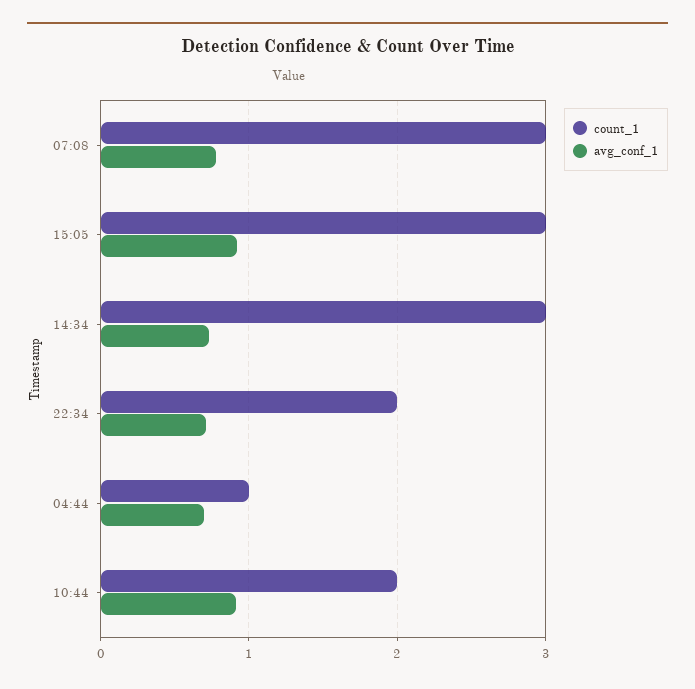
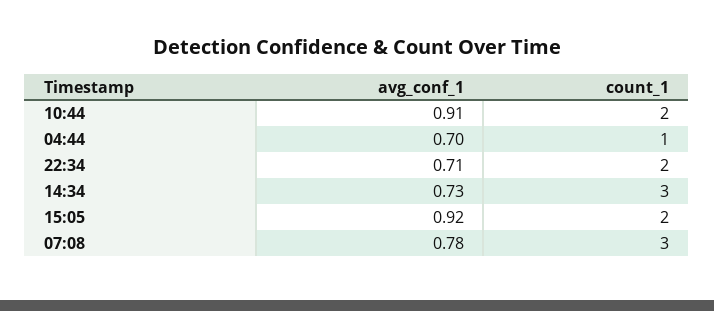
  {
    "count_1": {
      "07:08": 3,
-     "15:05": 3,
+     "15:05": 2,
      "14:34": 3,
      "22:34": 2,
      "04:44": 1,
      "10:44": 2
    },
    "avg_conf_1": {
      "07:08": 0.78,
      "15:05": 0.92,
      "14:34": 0.73,
      "22:34": 0.71,
      "04:44": 0.7,
      "10:44": 0.91
    }
  }

